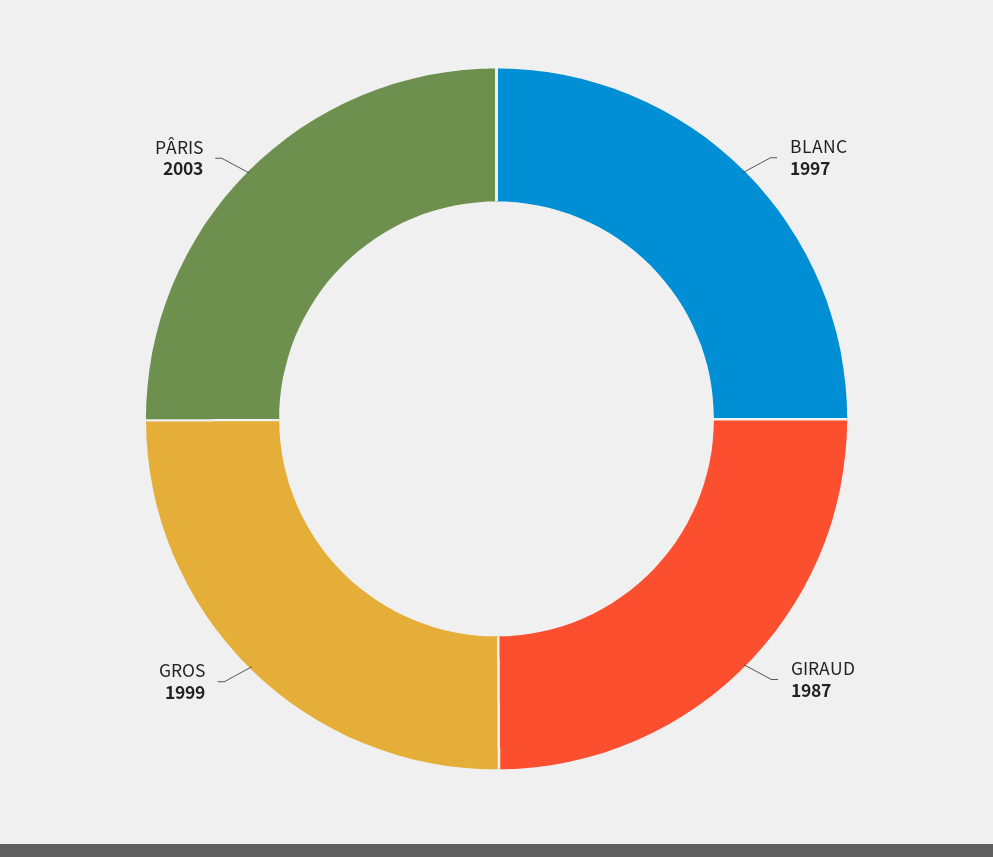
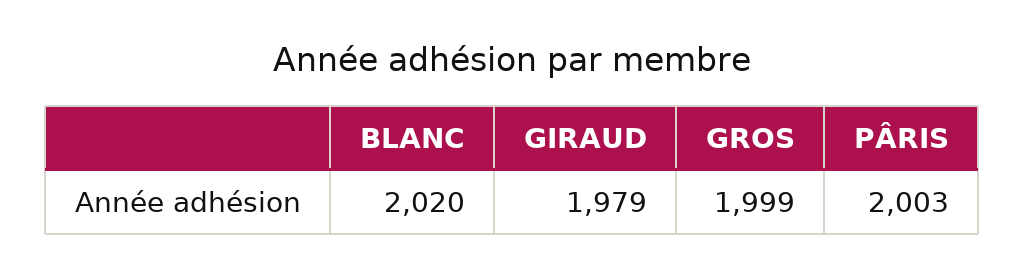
  {
-   "BLANC": 1997,
+   "BLANC": 2020,
-   "GIRAUD": 1987,
+   "GIRAUD": 1979,
    "GROS": 1999,
    "PÂRIS": 2003
  }

